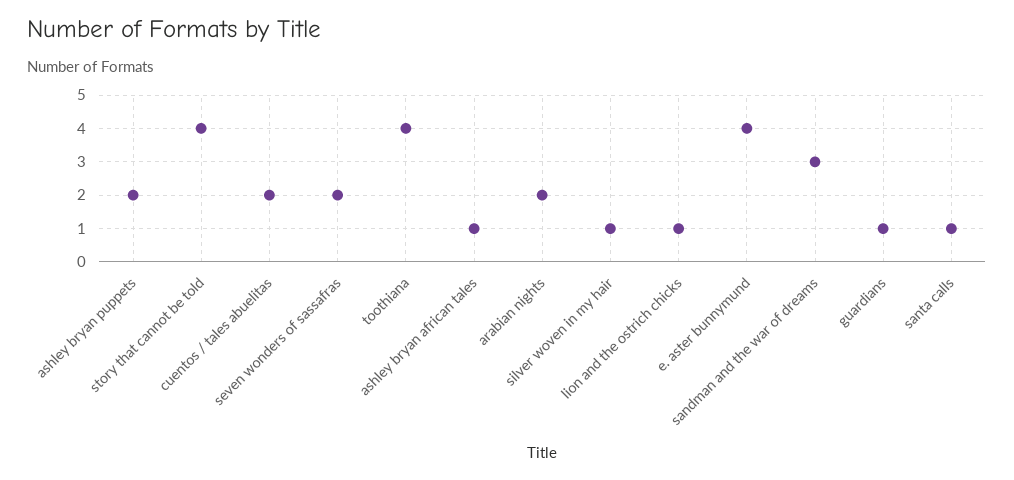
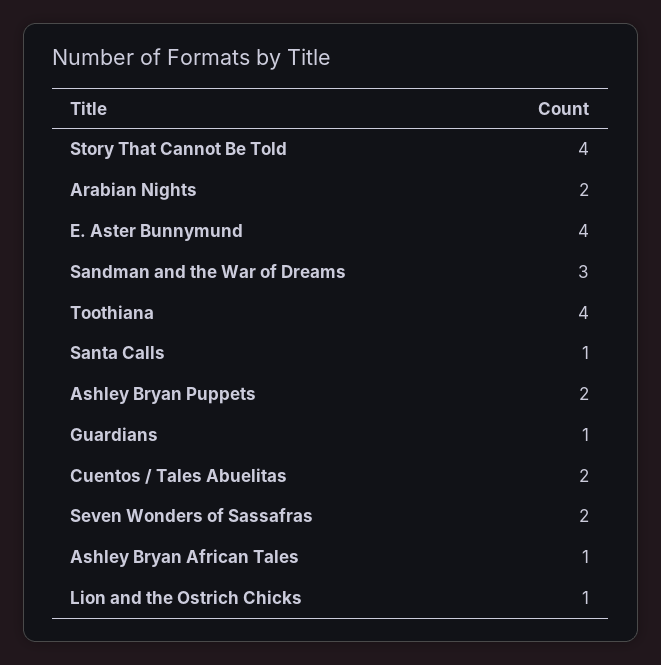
  {
    "ashley bryan puppets": 2,
    "story that cannot be told": 4,
    "cuentos / tales abuelitas": 2,
    "seven wonders of sassafras": 2,
    "toothiana": 4,
    "ashley bryan african tales": 1,
    "arabian nights": 2,
-   "silver woven in my hair": 1,
    "lion and the ostrich chicks": 1,
    "e. aster bunnymund": 4,
    "sandman and the war of dreams": 3,
    "guardians": 1,
    "santa calls": 1
  }

